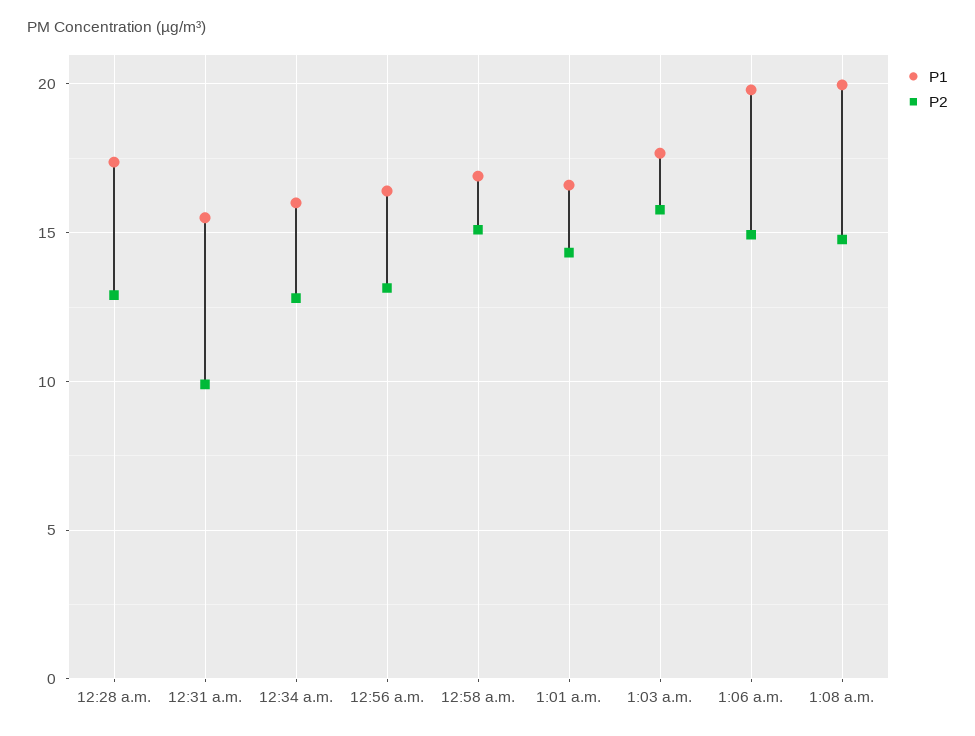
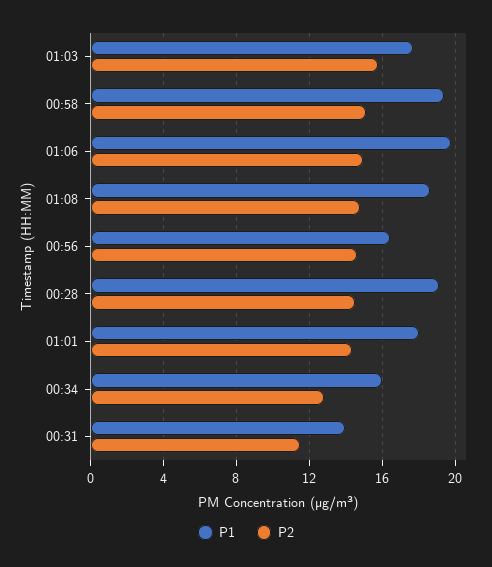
  {
    "P1": {
-     "12:28 a.m.": 17.5,
+     "12:28 a.m.": 19,
-     "12:31 a.m.": 15.5,
+     "12:31 a.m.": 14,
      "12:34 a.m.": 16,
      "12:56 a.m.": 16.5,
-     "12:58 a.m.": 17,
+     "12:58 a.m.": 19.5,
-     "1:01 a.m.": 16.5,
+     "1:01 a.m.": 18,
      "1:03 a.m.": 17.5,
      "1:06 a.m.": 20,
-     "1:08 a.m.": 20
+     "1:08 a.m.": 18.5
    },
    "P2": {
-     "12:28 a.m.": 13,
+     "12:28 a.m.": 14.5,
-     "12:31 a.m.": 10,
+     "12:31 a.m.": 11.5,
      "12:34 a.m.": 13,
-     "12:56 a.m.": 13,
+     "12:56 a.m.": 14.5,
      "12:58 a.m.": 15,
      "1:01 a.m.": 14.5,
      "1:03 a.m.": 16,
      "1:06 a.m.": 15,
      "1:08 a.m.": 15
    }
  }

